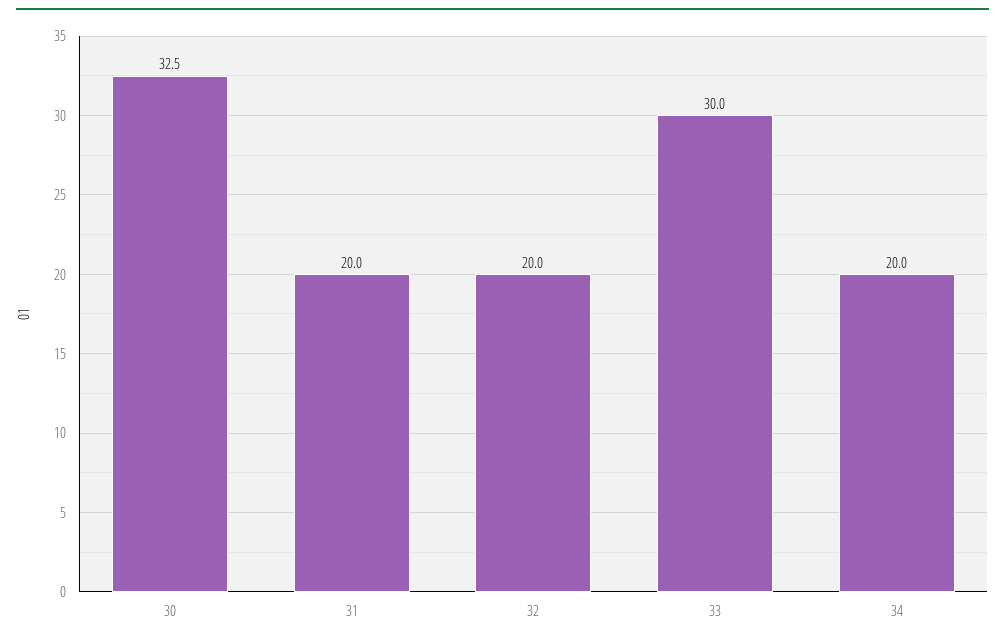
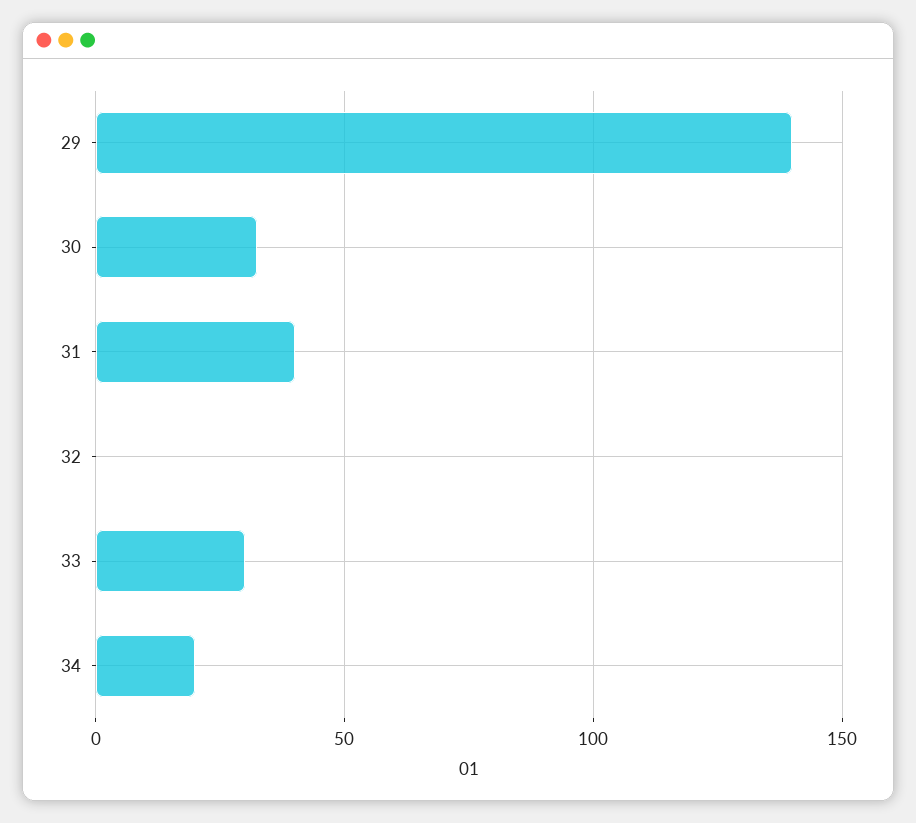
  {
    "30": 32.5,
-   "31": 20,
+   "31": 40,
-   "32": 20,
+   "32": 0,
    "33": 30,
-   "34": 20
+   "34": 20,
+   "29": 140
  }

